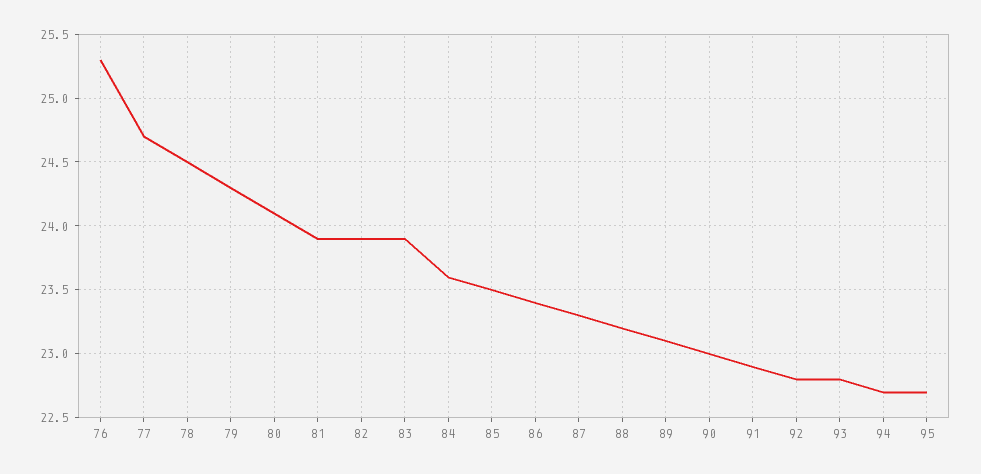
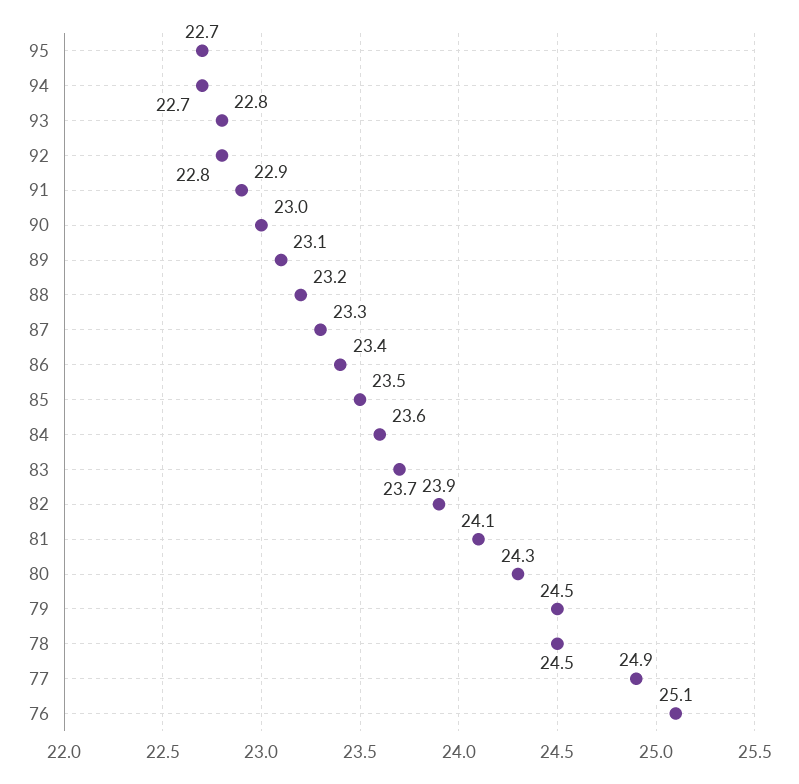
  {
-   "76": 25.3,
+   "76": 25.1,
-   "77": 24.7,
+   "77": 24.9,
    "78": 24.5,
-   "79": 24.3,
+   "79": 24.5,
-   "80": 24.1,
+   "80": 24.3,
-   "81": 23.9,
+   "81": 24.1,
    "82": 23.9,
-   "83": 23.9,
+   "83": 23.7,
    "84": 23.6,
    "85": 23.5,
    "86": 23.4,
    "87": 23.3,
    "88": 23.2,
    "89": 23.1,
    "90": 23,
    "91": 22.9,
    "92": 22.8,
    "93": 22.8,
    "94": 22.7,
    "95": 22.7
  }

